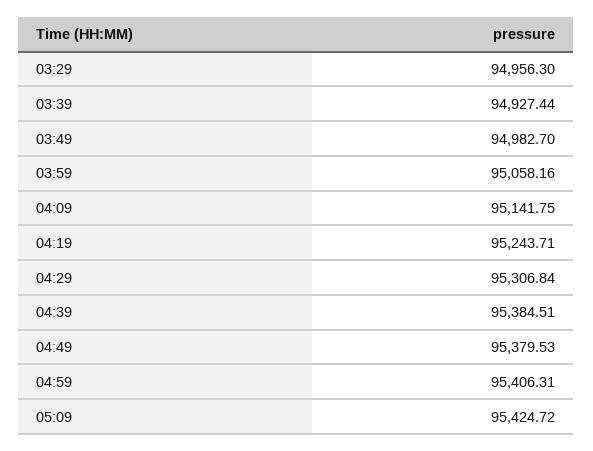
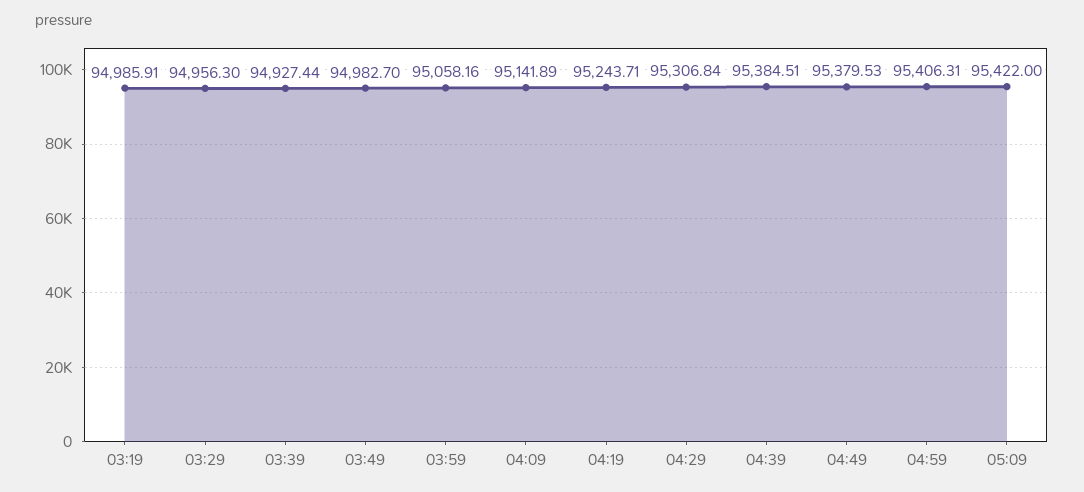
  {
    "03:29": 94956.3,
    "03:39": 94927.44,
    "03:49": 94982.7,
    "03:59": 95058.16,
-   "04:09": 95141.75,
+   "04:09": 95141.89,
    "04:19": 95243.71,
    "04:29": 95306.84,
    "04:39": 95384.51,
    "04:49": 95379.53,
    "04:59": 95406.31,
-   "05:09": 95424.72
+   "05:09": 95422,
+   "03:19": 94985.91
  }

